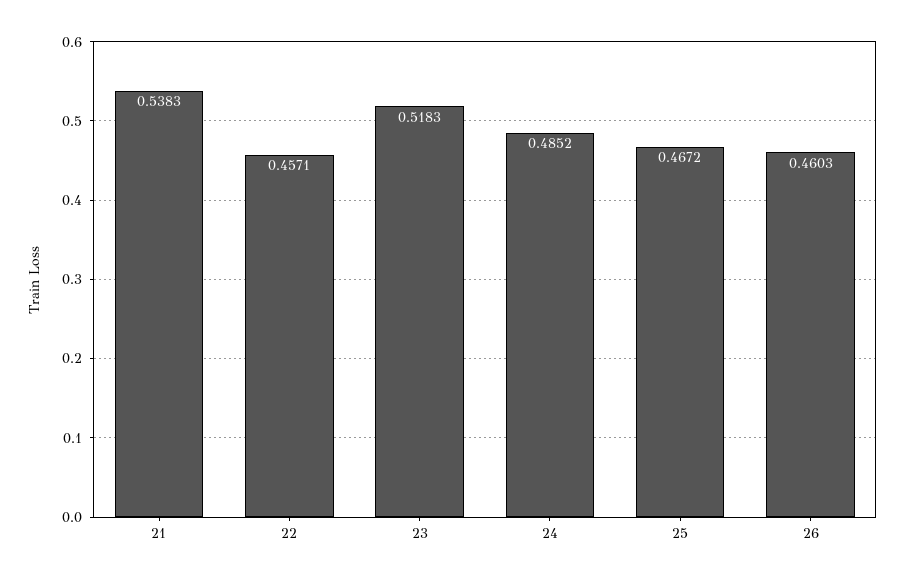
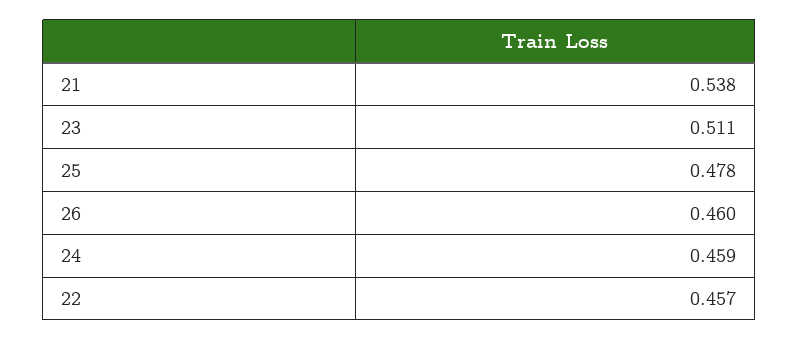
  {
    "21": 0.5383,
    "22": 0.4571,
-   "23": 0.5183,
+   "23": 0.511,
-   "24": 0.4852,
+   "24": 0.459,
-   "25": 0.4672,
+   "25": 0.478,
    "26": 0.4603
  }

